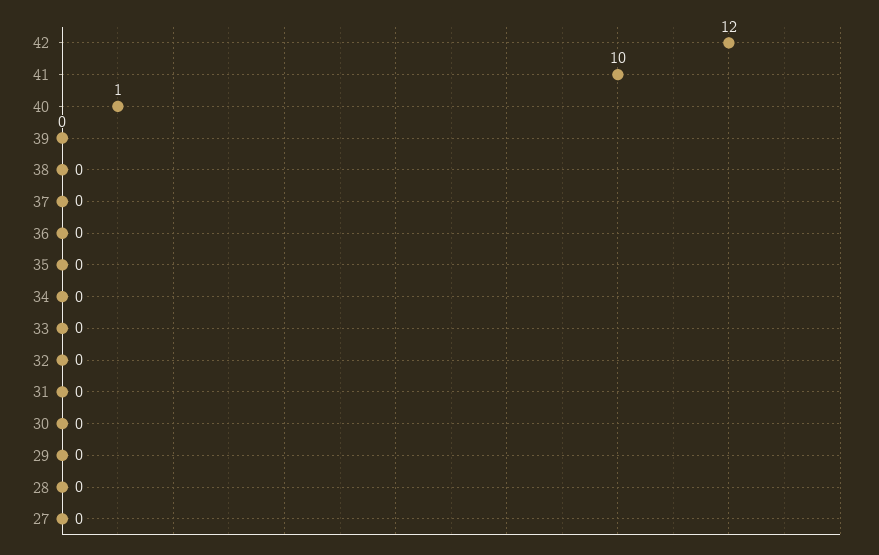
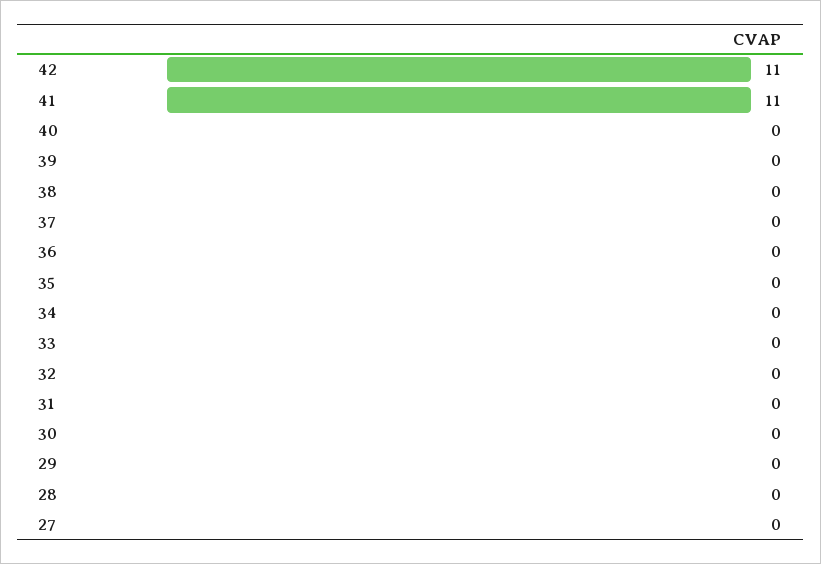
  {
-   "42": 12,
+   "42": 11,
-   "41": 10,
+   "41": 11,
-   "40": 1,
+   "40": 0,
    "39": 0,
    "38": 0,
    "37": 0,
    "36": 0,
    "35": 0,
    "34": 0,
    "33": 0,
    "32": 0,
    "31": 0,
    "30": 0,
    "29": 0,
    "28": 0,
    "27": 0
  }

